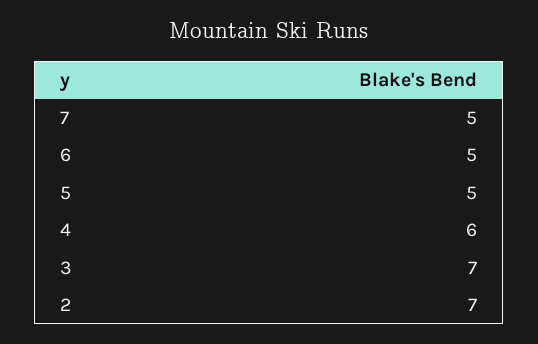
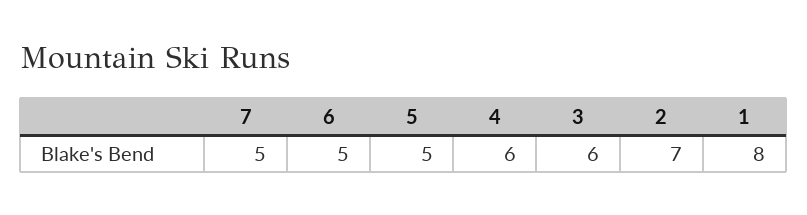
  {
    "7": 5,
    "6": 5,
    "5": 5,
    "4": 6,
-   "3": 7,
+   "3": 6,
-   "2": 7
+   "2": 7,
+   "1": 8
  }

